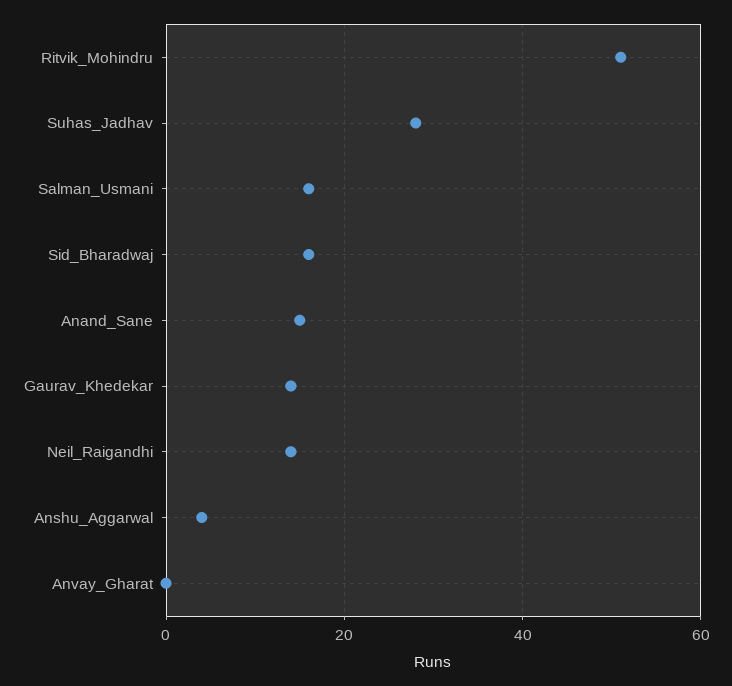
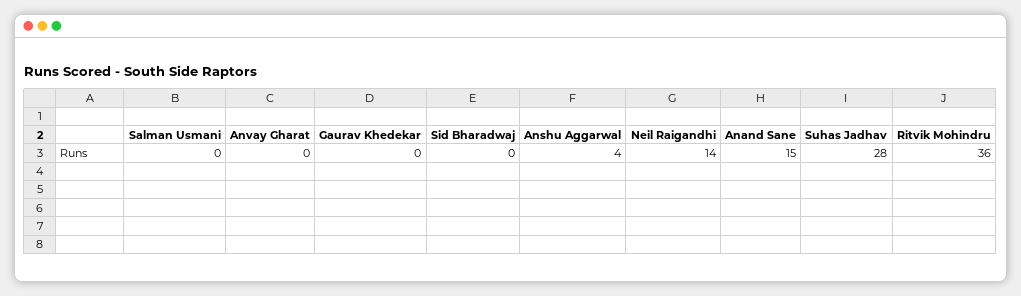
  {
-   "Ritvik_Mohindru": 50,
+   "Ritvik_Mohindru": 36,
    "Suhas_Jadhav": 28,
-   "Salman_Usmani": 15,
+   "Salman_Usmani": 0,
-   "Sid_Bharadwaj": 15,
+   "Sid_Bharadwaj": 0,
    "Anand_Sane": 15,
-   "Gaurav_Khedekar": 15,
+   "Gaurav_Khedekar": 0,
    "Neil_Raigandhi": 14,
    "Anshu_Aggarwal": 4,
    "Anvay_Gharat": 0
  }

